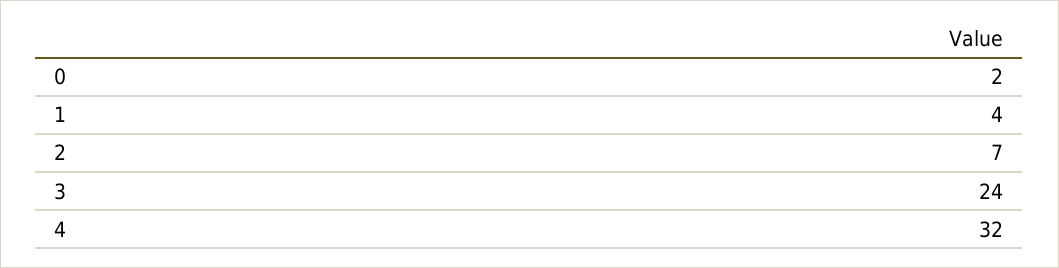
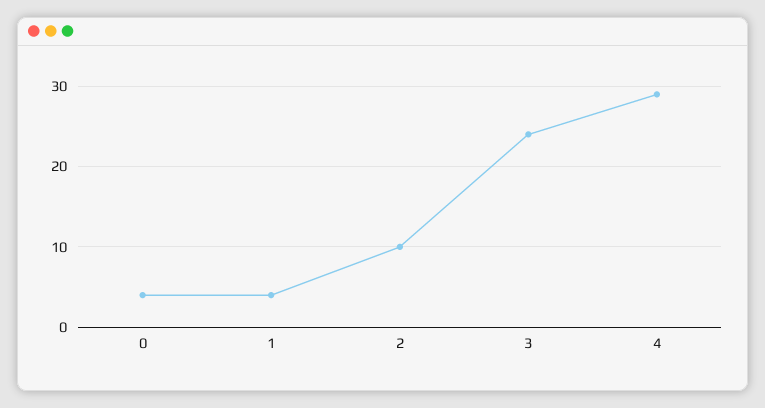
  {
-   "0": 2,
+   "0": 4,
    "1": 4,
-   "2": 7,
+   "2": 10,
    "3": 24,
-   "4": 32
+   "4": 29
  }

